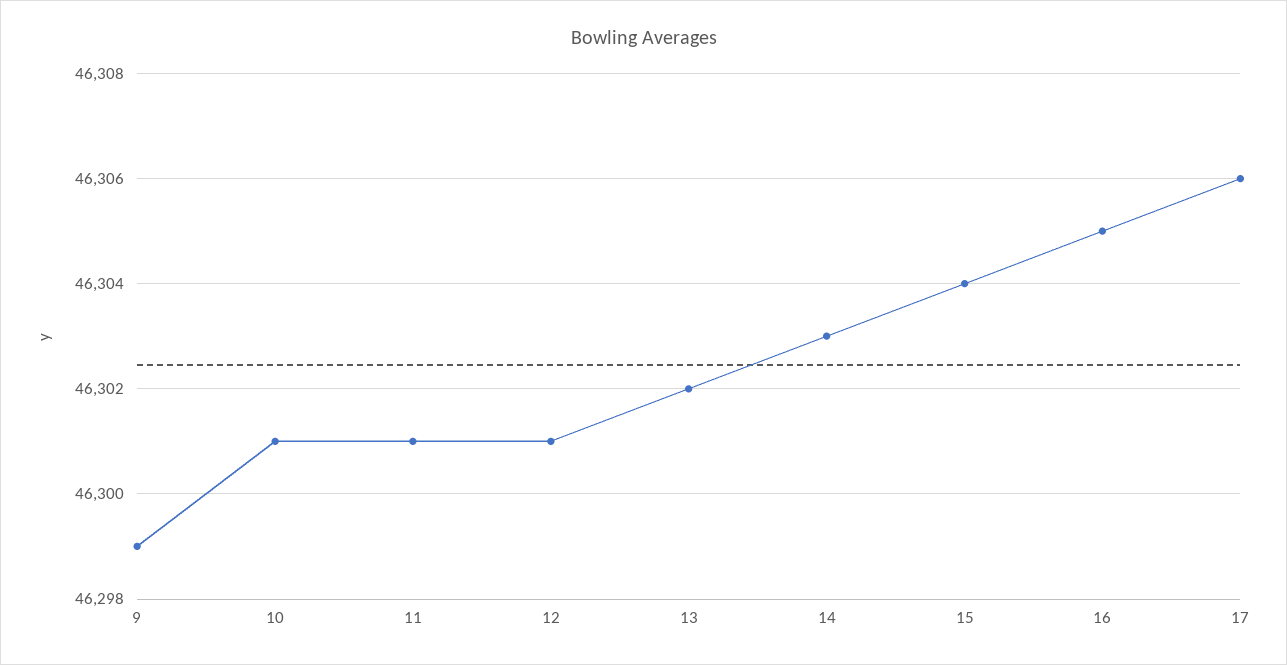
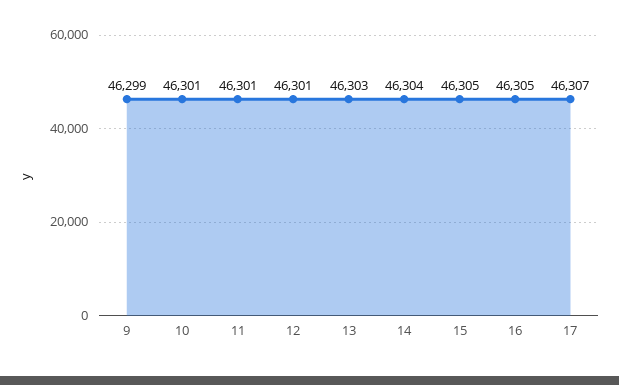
  {
    "9": 46299,
    "10": 46301,
    "11": 46301,
    "12": 46301,
-   "13": 46302,
+   "13": 46303,
-   "14": 46303,
+   "14": 46304,
-   "15": 46304,
+   "15": 46305,
    "16": 46305,
-   "17": 46306
+   "17": 46307
  }

